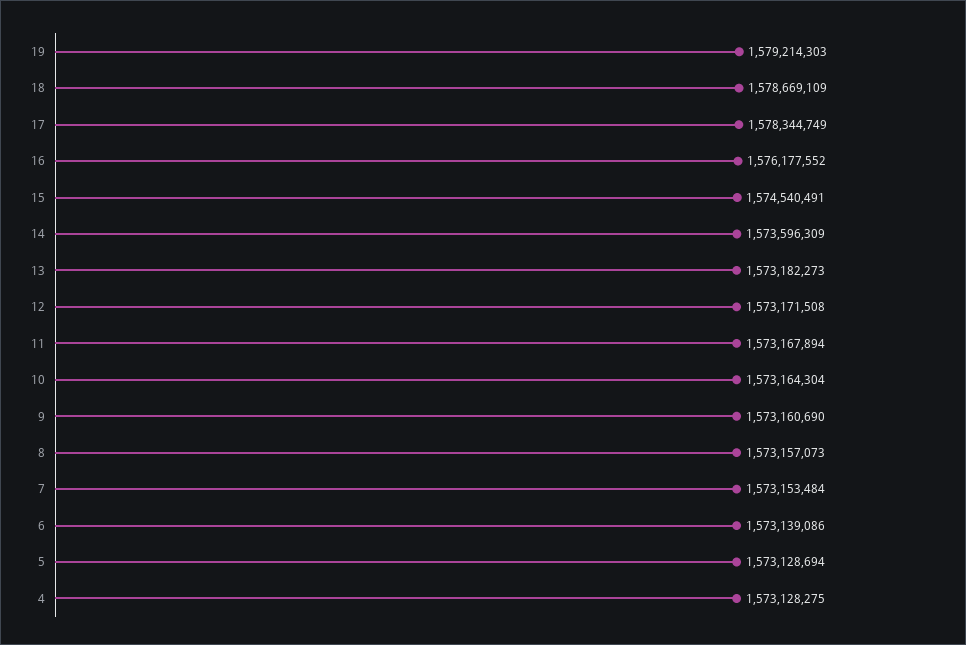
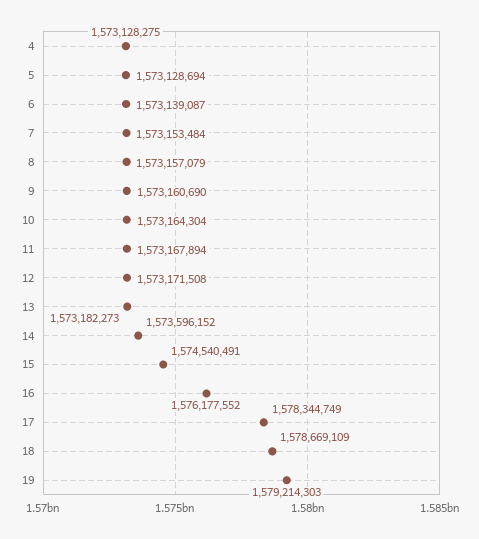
  {
    "19": 1579214303,
    "18": 1578669109,
    "17": 1578344749,
    "16": 1576177552,
    "15": 1574540491,
-   "14": 1573596309,
+   "14": 1573596152,
    "13": 1573182273,
    "12": 1573171508,
    "11": 1573167894,
    "10": 1573164304,
    "9": 1573160690,
-   "8": 1573157073,
+   "8": 1573157079,
    "7": 1573153484,
-   "6": 1573139086,
+   "6": 1573139087,
    "5": 1573128694,
    "4": 1573128275
  }

